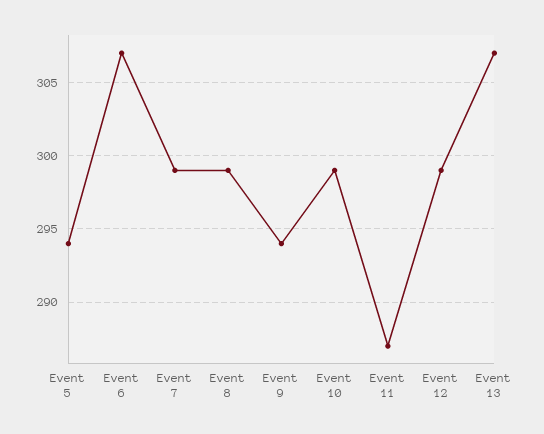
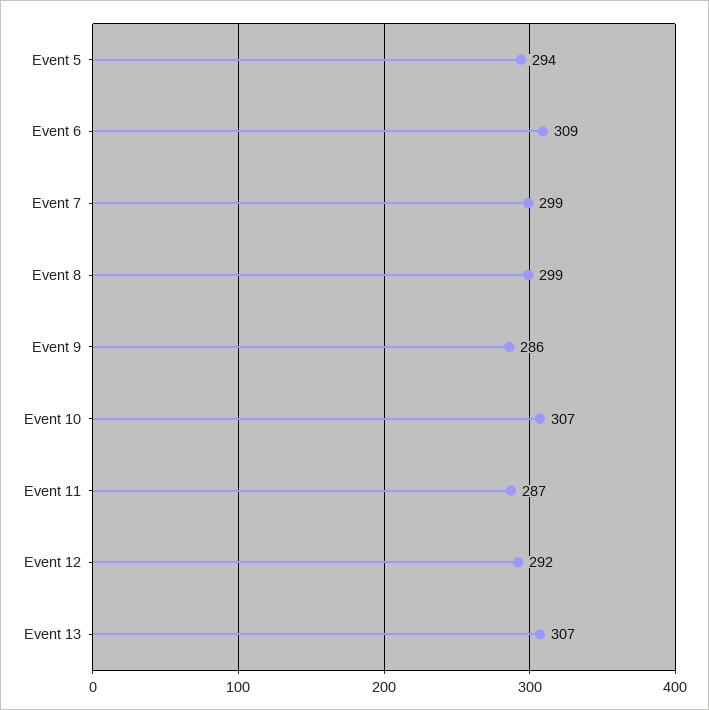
  {
    "Event 5": 294,
-   "Event 6": 307,
+   "Event 6": 309,
    "Event 7": 299,
    "Event 8": 299,
-   "Event 9": 294,
+   "Event 9": 286,
-   "Event 10": 299,
+   "Event 10": 307,
    "Event 11": 287,
-   "Event 12": 299,
+   "Event 12": 292,
    "Event 13": 307
  }

